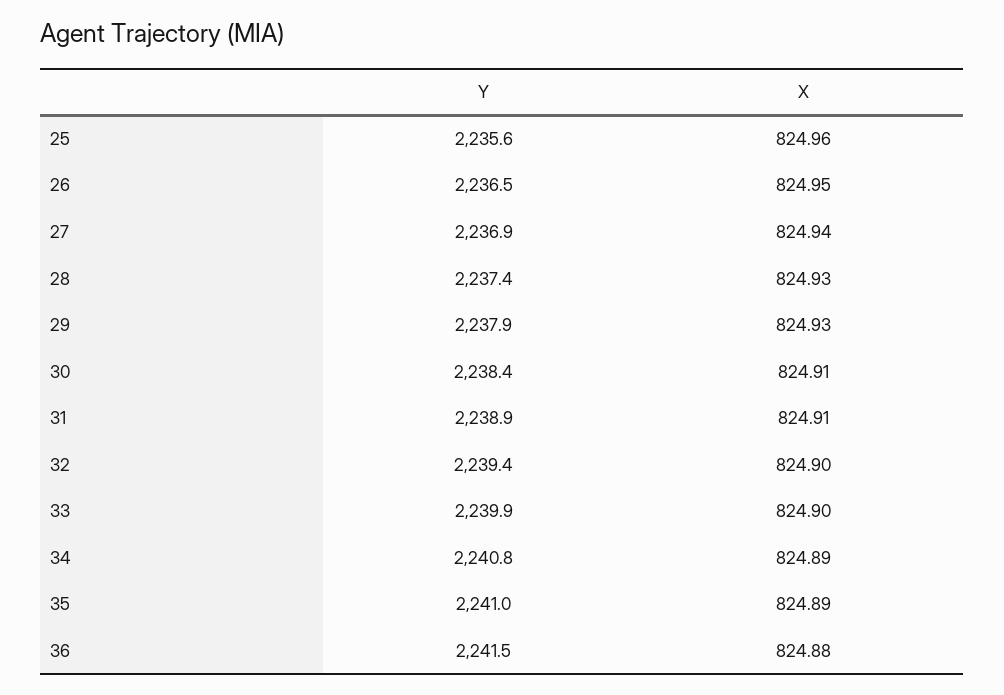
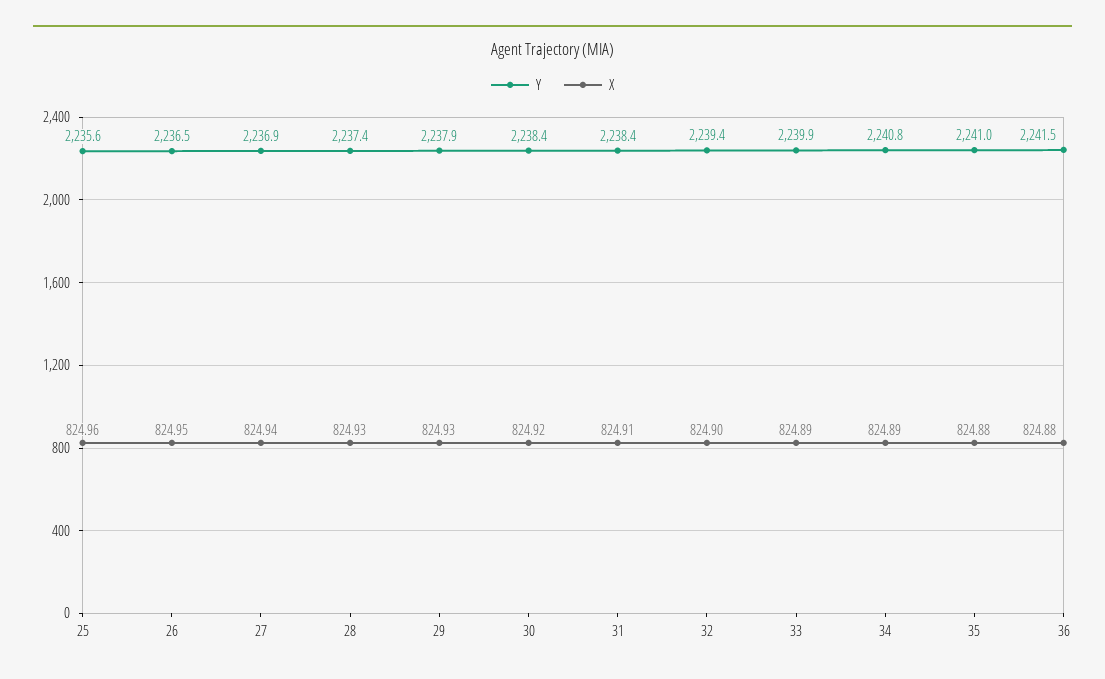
  {
    "Y": {
      "25": 2235.6,
      "26": 2236.5,
      "27": 2236.9,
      "28": 2237.4,
      "29": 2237.9,
      "30": 2238.4,
-     "31": 2238.9,
+     "31": 2238.4,
      "32": 2239.4,
      "33": 2239.9,
      "34": 2240.8,
      "35": 2241,
      "36": 2241.5
    },
    "X": {
      "25": 824.96,
      "26": 824.95,
      "27": 824.94,
      "28": 824.93,
      "29": 824.93,
-     "30": 824.91,
+     "30": 824.92,
      "31": 824.91,
      "32": 824.9,
-     "33": 824.9,
+     "33": 824.89,
      "34": 824.89,
-     "35": 824.89,
+     "35": 824.88,
      "36": 824.88
    }
  }

